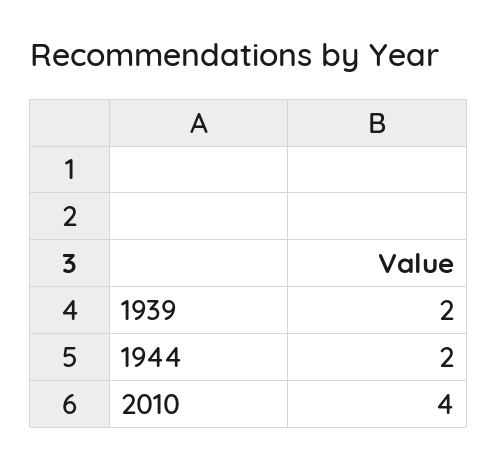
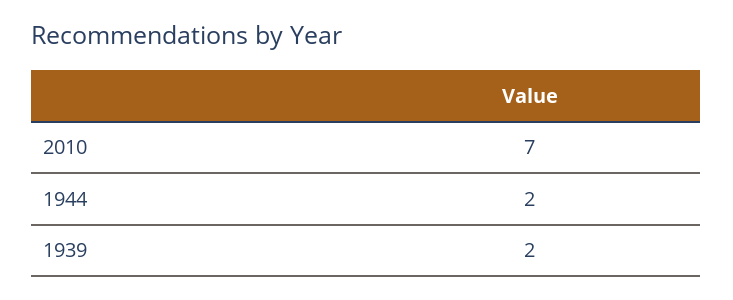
  {
    "1939": 2,
    "1944": 2,
-   "2010": 4
+   "2010": 7
  }

